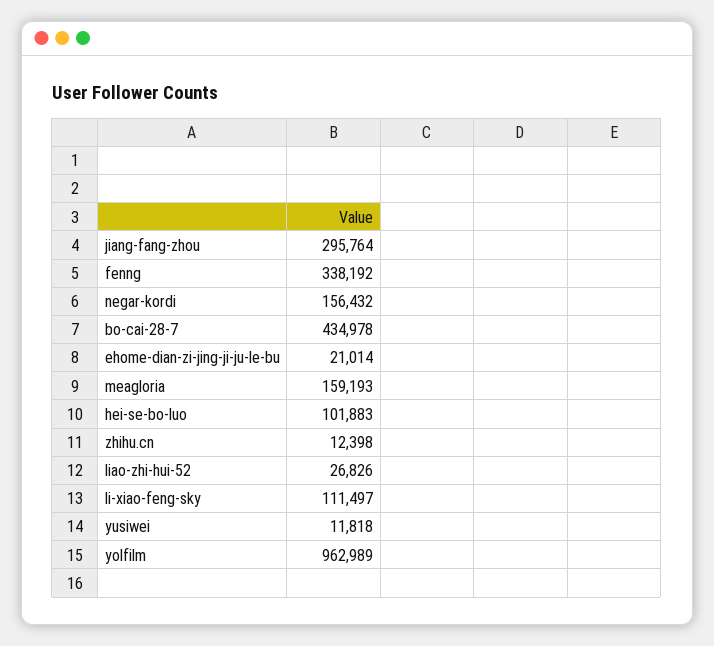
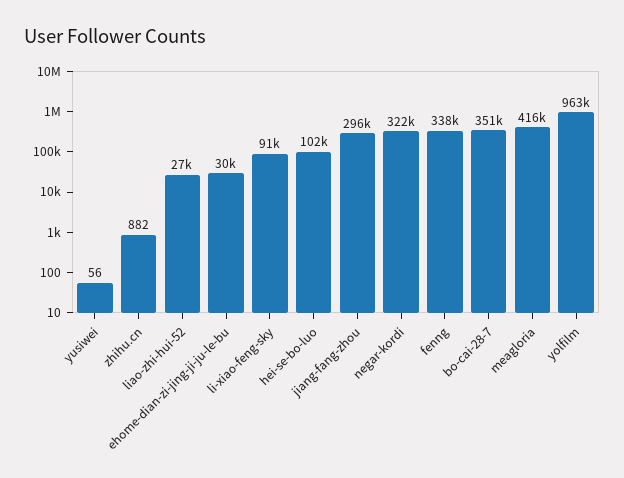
  {
    "jiang-fang-zhou": 295764,
    "fenng": 338192,
-   "negar-kordi": 156432,
+   "negar-kordi": 322000,
-   "bo-cai-28-7": 434978,
+   "bo-cai-28-7": 351000,
-   "ehome-dian-zi-jing-ji-ju-le-bu": 21014,
+   "ehome-dian-zi-jing-ji-ju-le-bu": 30000,
-   "meagloria": 159193,
+   "meagloria": 416000,
    "hei-se-bo-luo": 101883,
-   "zhihu.cn": 12398,
+   "zhihu.cn": 882,
    "liao-zhi-hui-52": 26826,
-   "li-xiao-feng-sky": 111497,
+   "li-xiao-feng-sky": 91000,
-   "yusiwei": 11818,
+   "yusiwei": 56,
    "yolfilm": 962989
  }

